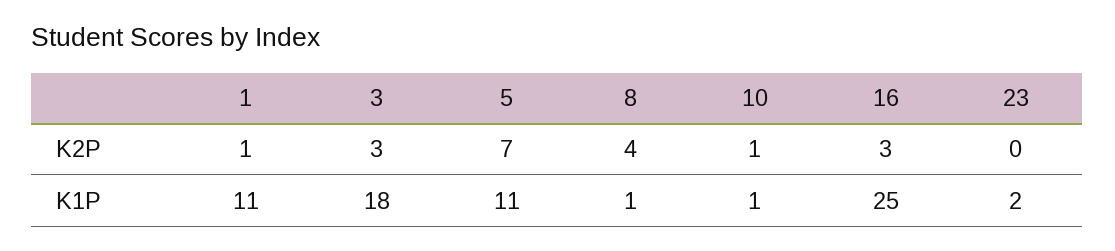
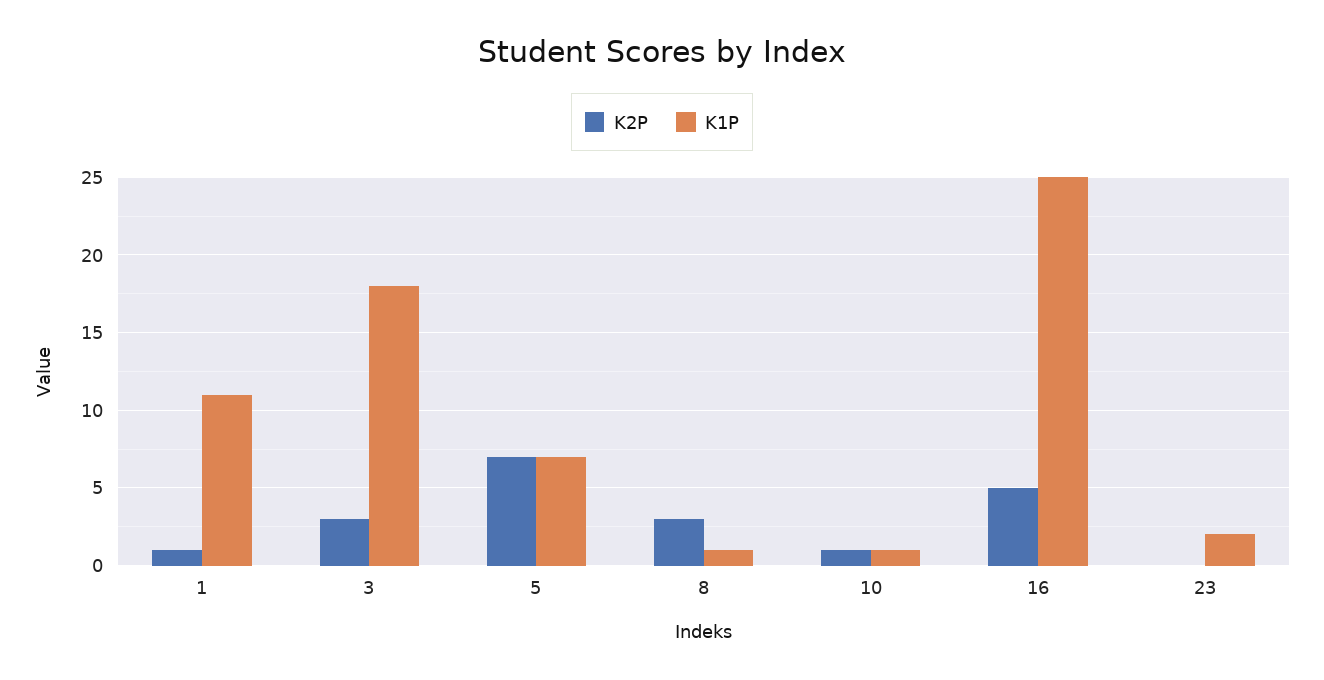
  {
    "K2P": {
      "1": 1,
      "3": 3,
      "5": 7,
-     "8": 4,
+     "8": 3,
      "10": 1,
-     "16": 3,
+     "16": 5,
      "23": 0
    },
    "K1P": {
      "1": 11,
      "3": 18,
-     "5": 11,
+     "5": 7,
      "8": 1,
      "10": 1,
      "16": 25,
      "23": 2
    }
  }

